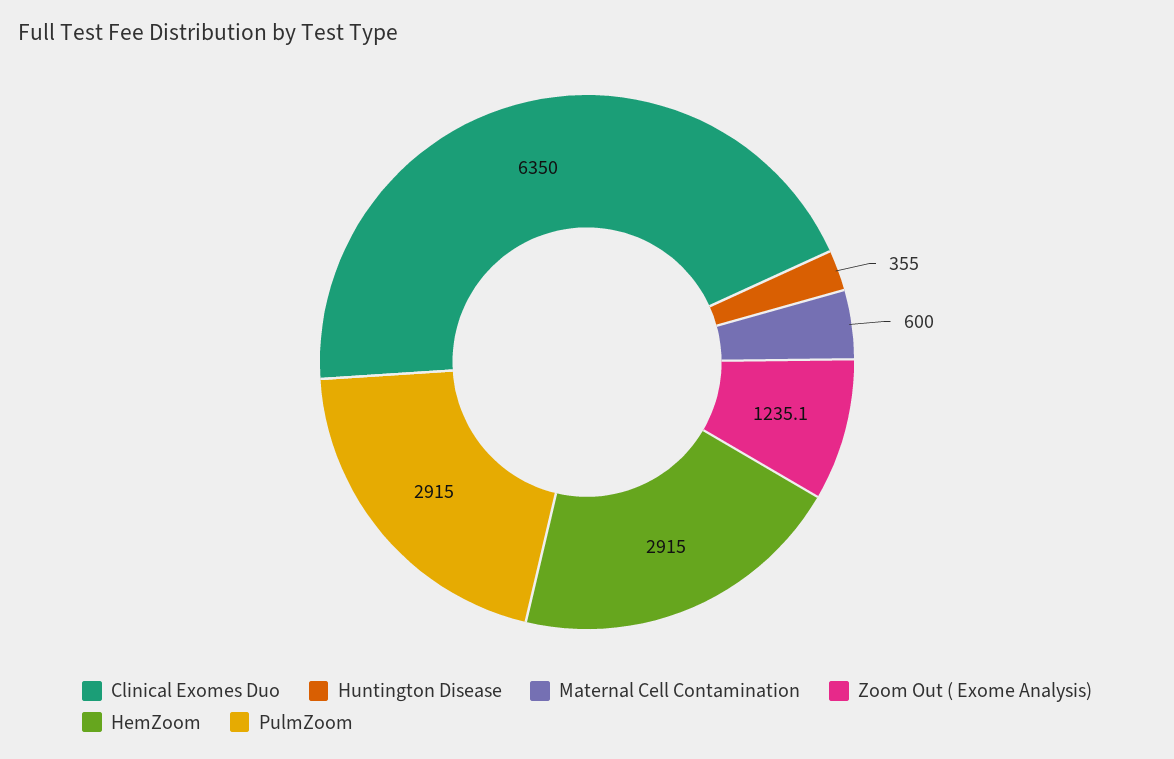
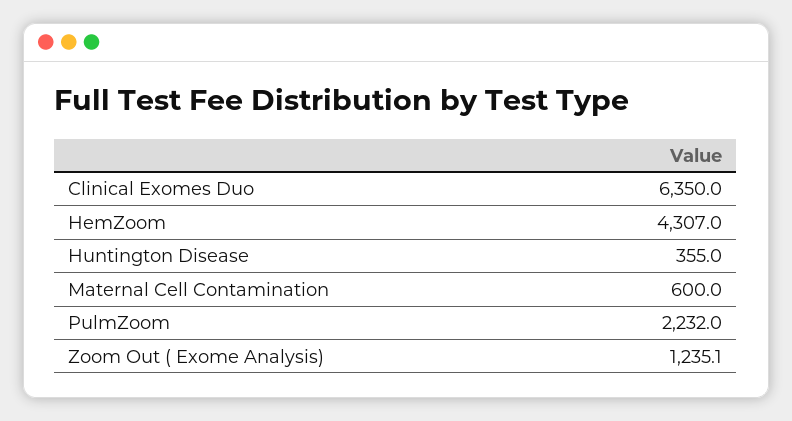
  {
    "Clinical Exomes Duo": 6350,
    "Huntington Disease": 355,
    "Maternal Cell Contamination": 600,
    "Zoom Out ( Exome Analysis)": 1235.1,
-   "HemZoom": 2915,
+   "HemZoom": 4307,
-   "PulmZoom": 2915
+   "PulmZoom": 2232
  }

